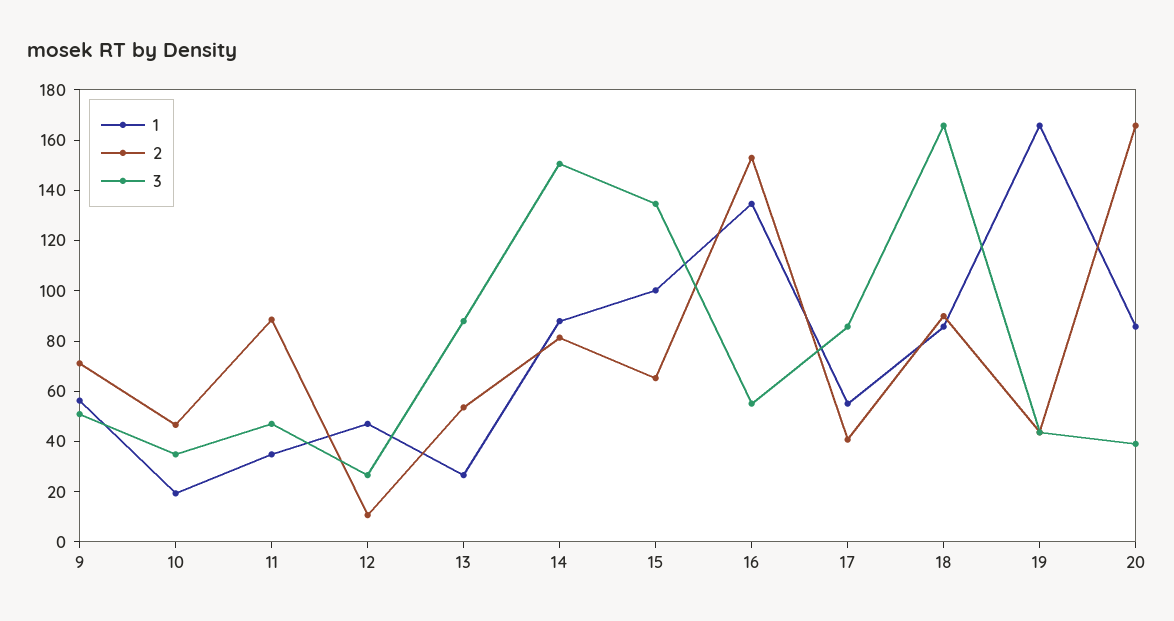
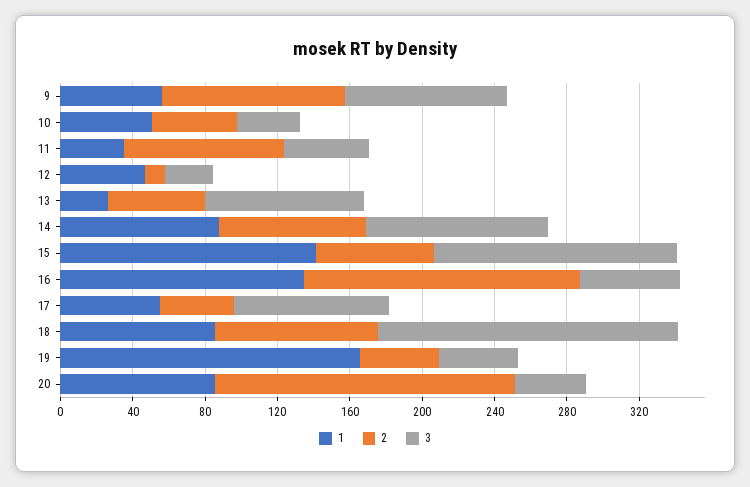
  {
    "1": {
      "9": 55,
-     "10": 20,
+     "10": 50,
      "11": 35,
      "12": 45,
      "13": 25,
      "14": 90,
-     "15": 100,
+     "15": 140,
      "16": 135,
      "17": 55,
      "18": 85,
      "19": 165,
      "20": 85
    },
    "2": {
-     "9": 70,
+     "9": 100,
      "10": 45,
      "11": 90,
      "12": 10,
      "13": 55,
      "14": 80,
      "15": 65,
      "16": 155,
      "17": 40,
      "18": 90,
      "19": 45,
      "20": 165
    },
    "3": {
-     "9": 50,
+     "9": 90,
      "10": 35,
      "11": 45,
      "12": 25,
      "13": 90,
-     "14": 150,
+     "14": 100,
      "15": 135,
      "16": 55,
      "17": 85,
      "18": 165,
      "19": 45,
      "20": 40
    }
  }

